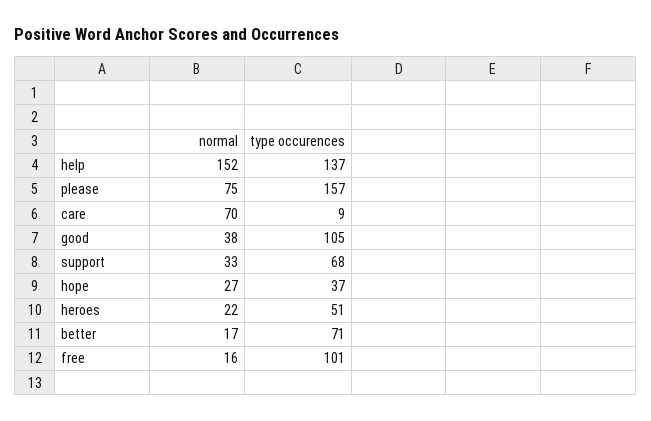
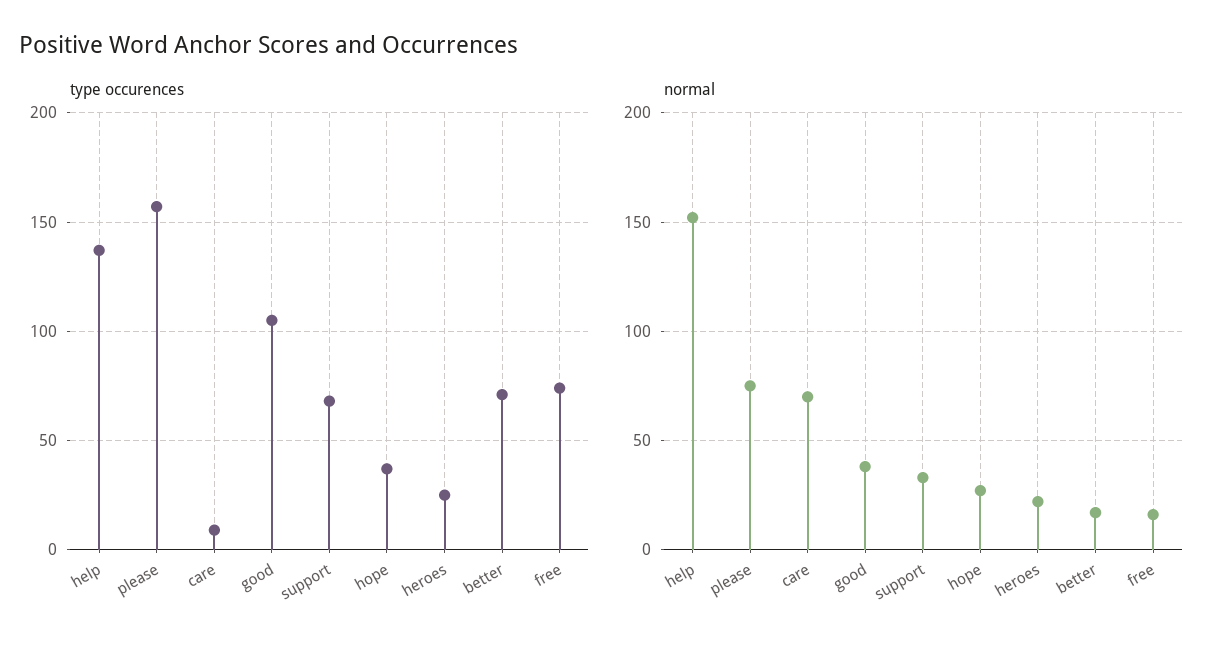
  {
    "normal": {
      "help": 152,
      "please": 75,
      "care": 70,
      "good": 38,
      "support": 33,
      "hope": 27,
      "heroes": 22,
      "better": 17,
      "free": 16
    },
    "type occurences": {
      "help": 137,
      "please": 157,
      "care": 9,
      "good": 105,
      "support": 68,
      "hope": 37,
-     "heroes": 51,
+     "heroes": 25,
      "better": 71,
-     "free": 101
+     "free": 75
    }
  }

